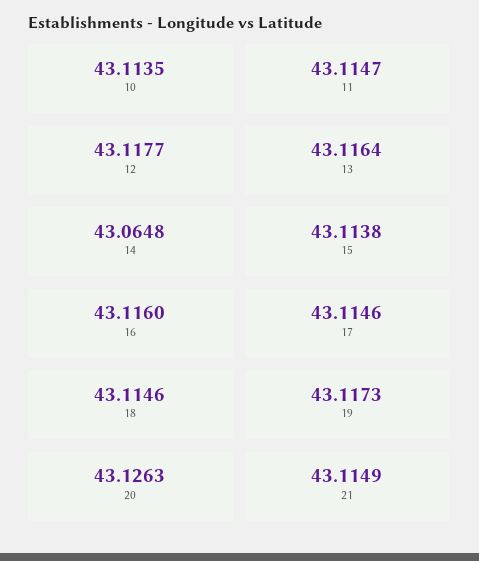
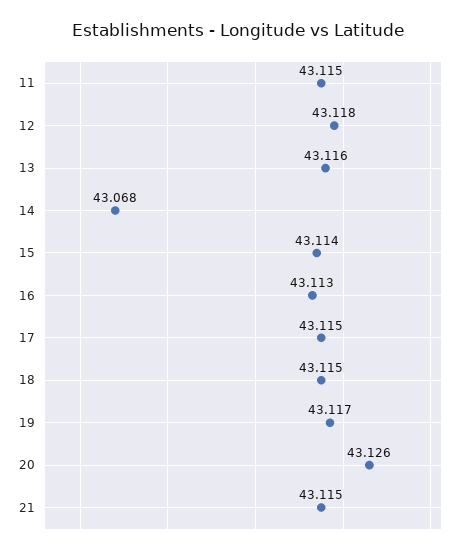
  {
-   "10": 43.1135,
    "11": 43.1147,
    "12": 43.1177,
    "13": 43.1164,
-   "14": 43.0648,
+   "14": 43.068,
    "15": 43.1138,
-   "16": 43.116,
+   "16": 43.113,
    "17": 43.1146,
    "18": 43.1146,
    "19": 43.1173,
    "20": 43.1263,
    "21": 43.1149
  }

